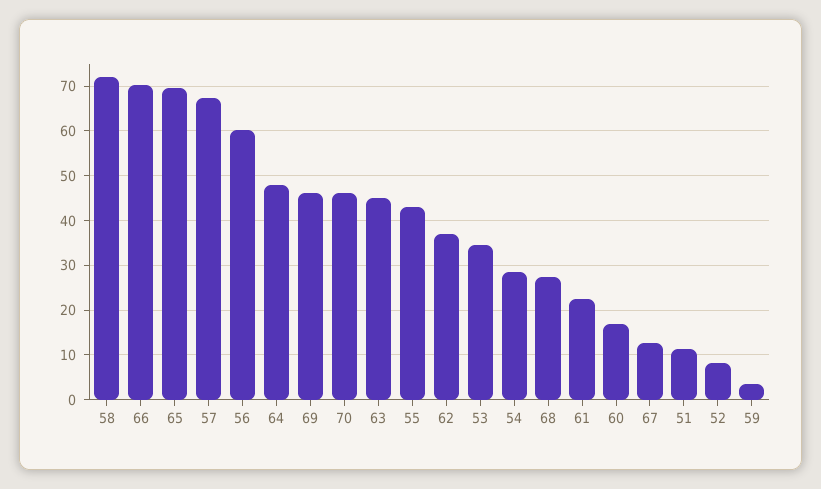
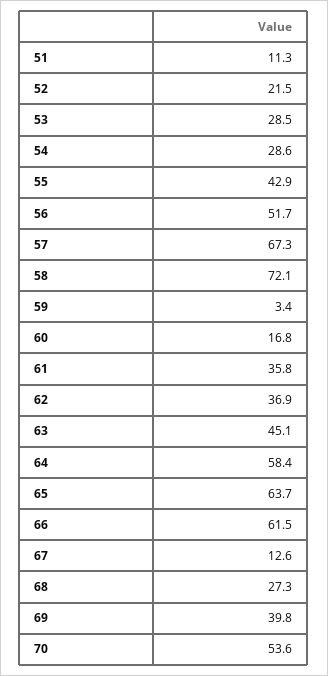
  {
    "58": 72.1,
-   "66": 70,
+   "66": 61.5,
-   "65": 70,
+   "65": 63.7,
    "57": 67.3,
-   "56": 60,
+   "56": 51.7,
-   "64": 48,
+   "64": 58.4,
-   "69": 46,
+   "69": 39.8,
-   "70": 46,
+   "70": 53.6,
    "63": 45.1,
    "55": 42.9,
    "62": 36.9,
-   "53": 34,
+   "53": 28.5,
    "54": 28.6,
    "68": 27.3,
-   "61": 22,
+   "61": 35.8,
    "60": 16.8,
    "67": 12.6,
    "51": 11.3,
-   "52": 8,
+   "52": 21.5,
    "59": 3.4
  }

